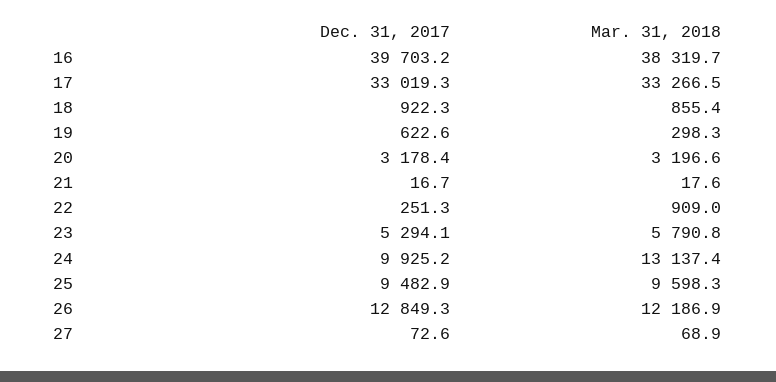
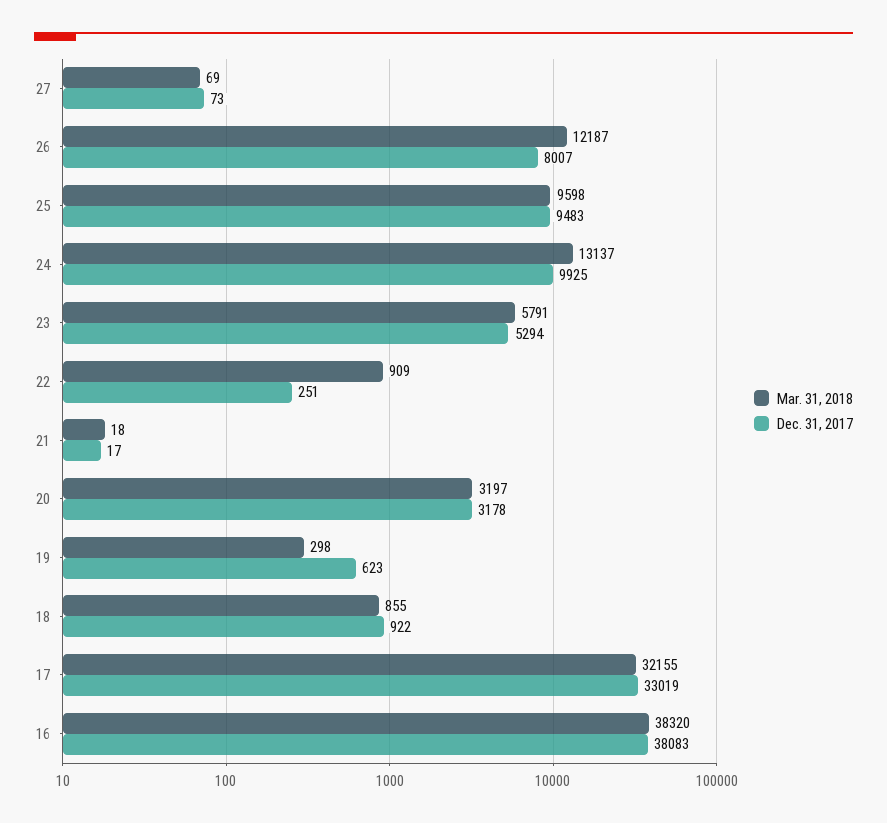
  {
    "Dec. 31, 2017": {
-     "16": 39703.2,
+     "16": 38083,
      "17": 33019.3,
      "18": 922.3,
      "19": 622.6,
      "20": 3178.4,
      "21": 16.7,
      "22": 251.3,
      "23": 5294.1,
      "24": 9925.2,
      "25": 9482.9,
-     "26": 12849.3,
+     "26": 8007,
      "27": 72.6
    },
    "Mar. 31, 2018": {
      "16": 38319.7,
-     "17": 33266.5,
+     "17": 32155,
      "18": 855.4,
      "19": 298.3,
      "20": 3196.6,
      "21": 17.6,
      "22": 909,
      "23": 5790.8,
      "24": 13137.4,
      "25": 9598.3,
      "26": 12186.9,
      "27": 68.9
    }
  }

